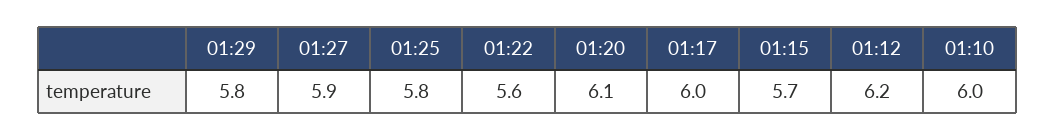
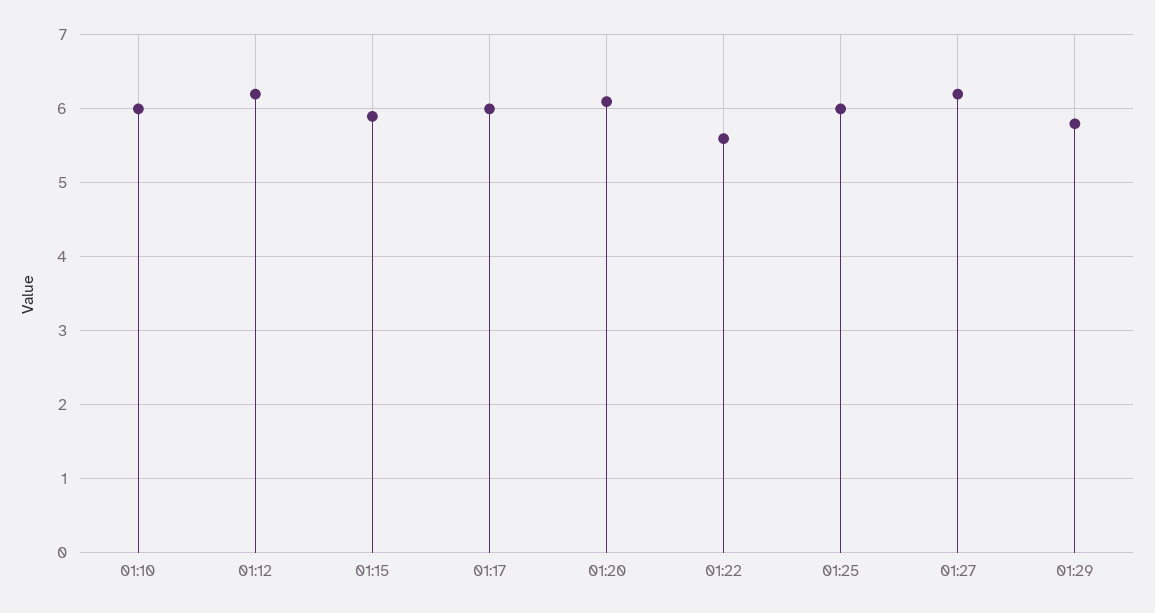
  {
    "01:29": 5.8,
-   "01:27": 5.9,
+   "01:27": 6.2,
-   "01:25": 5.8,
+   "01:25": 6,
    "01:22": 5.6,
    "01:20": 6.1,
    "01:17": 6,
-   "01:15": 5.7,
+   "01:15": 5.9,
    "01:12": 6.2,
    "01:10": 6
  }

